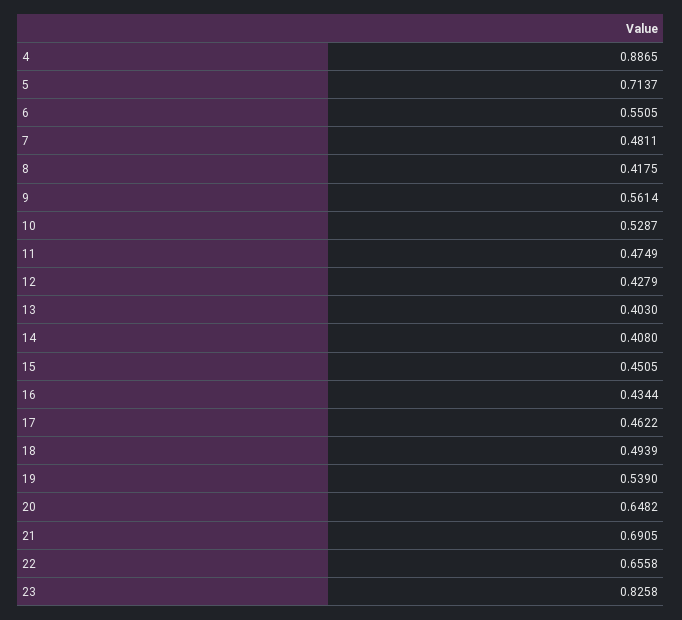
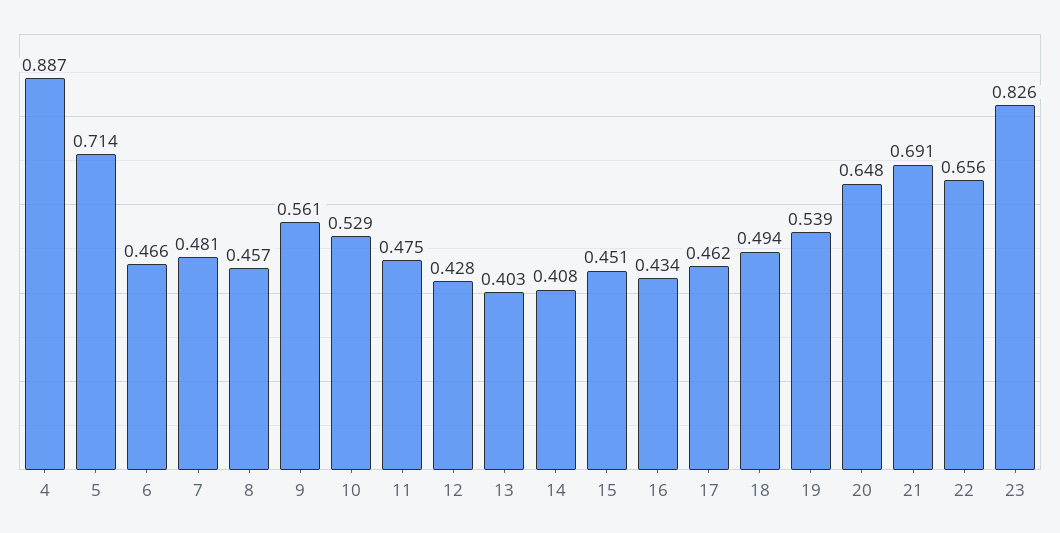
  {
    "4": 0.8865,
    "5": 0.7137,
-   "6": 0.5505,
+   "6": 0.466,
    "7": 0.4811,
-   "8": 0.4175,
+   "8": 0.457,
    "9": 0.5614,
    "10": 0.5287,
    "11": 0.4749,
    "12": 0.4279,
    "13": 0.403,
    "14": 0.408,
    "15": 0.4505,
    "16": 0.4344,
    "17": 0.4622,
    "18": 0.4939,
    "19": 0.539,
    "20": 0.6482,
    "21": 0.6905,
    "22": 0.6558,
    "23": 0.8258
  }

